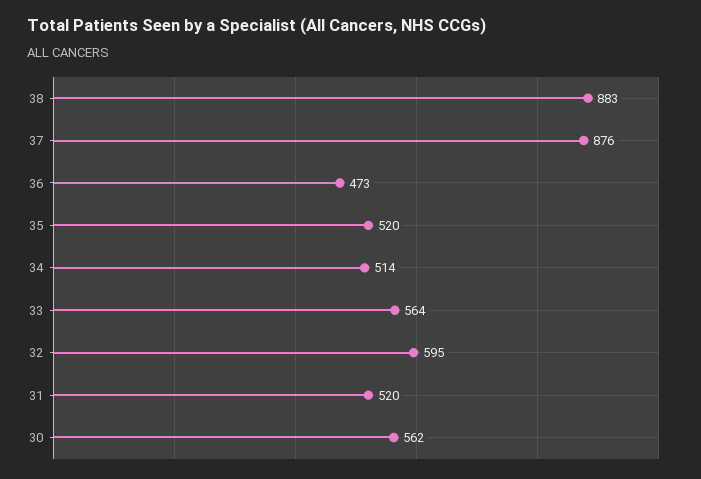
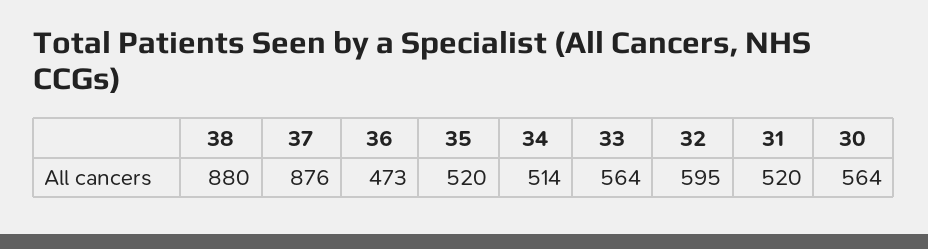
  {
-   "38": 883,
+   "38": 880,
    "37": 876,
    "36": 473,
    "35": 520,
    "34": 514,
    "33": 564,
    "32": 595,
    "31": 520,
-   "30": 562
+   "30": 564
  }

